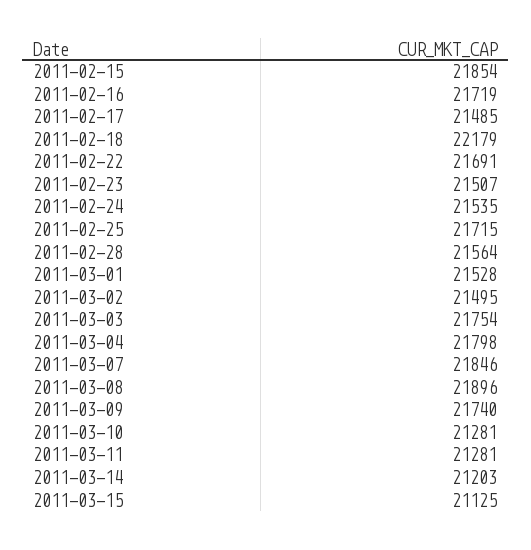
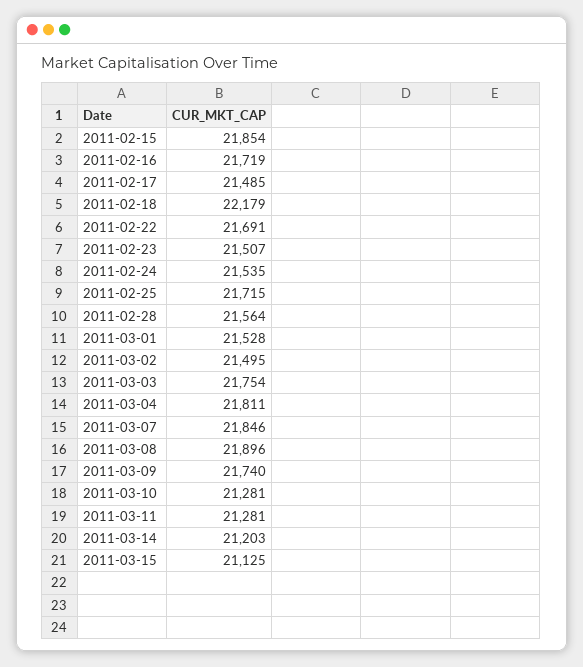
  {
    "2011-02-15": 21854,
    "2011-02-16": 21719,
    "2011-02-17": 21485,
    "2011-02-18": 22179,
    "2011-02-22": 21691,
    "2011-02-23": 21507,
    "2011-02-24": 21535,
    "2011-02-25": 21715,
    "2011-02-28": 21564,
    "2011-03-01": 21528,
    "2011-03-02": 21495,
    "2011-03-03": 21754,
-   "2011-03-04": 21798,
+   "2011-03-04": 21811,
    "2011-03-07": 21846,
    "2011-03-08": 21896,
    "2011-03-09": 21740,
    "2011-03-10": 21281,
    "2011-03-11": 21281,
    "2011-03-14": 21203,
    "2011-03-15": 21125
  }

